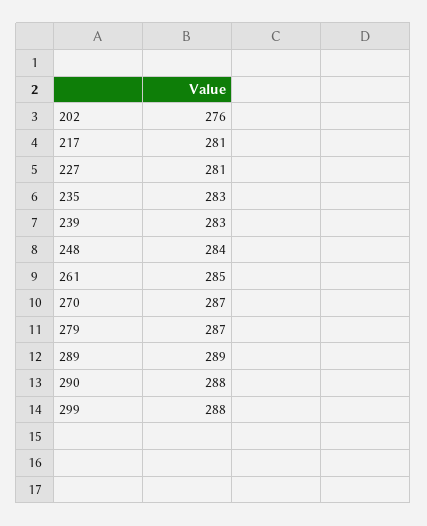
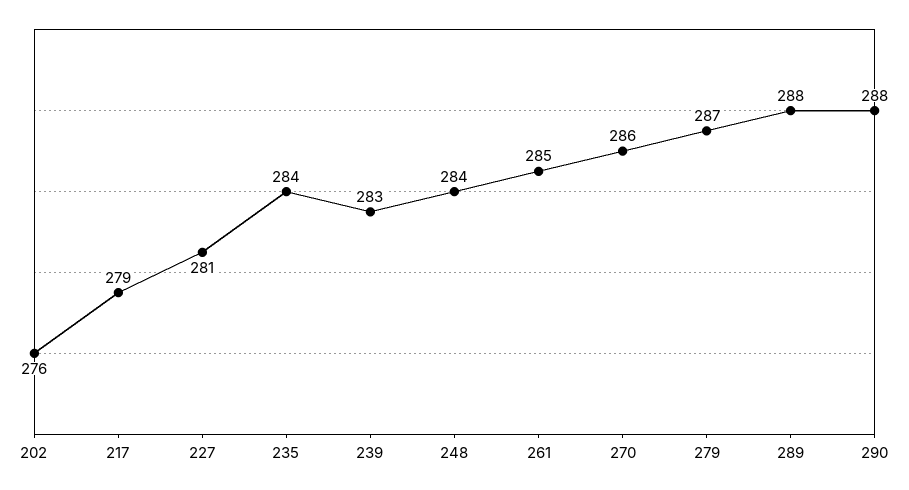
  {
    "202": 276,
-   "217": 281,
+   "217": 279,
    "227": 281,
-   "235": 283,
+   "235": 284,
    "239": 283,
    "248": 284,
    "261": 285,
-   "270": 287,
+   "270": 286,
    "279": 287,
-   "289": 289,
+   "289": 288,
-   "290": 288,
+   "290": 288
-   "299": 288
  }

